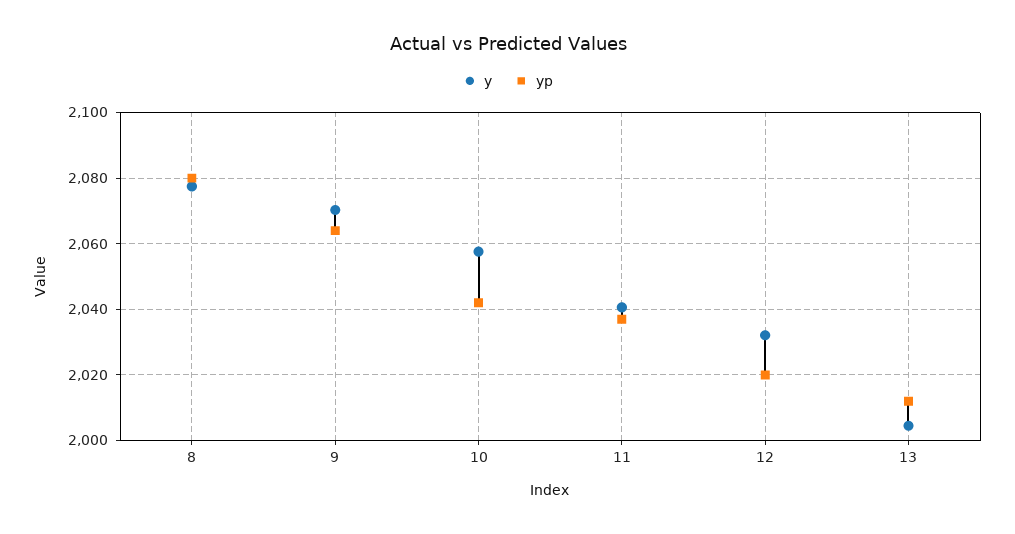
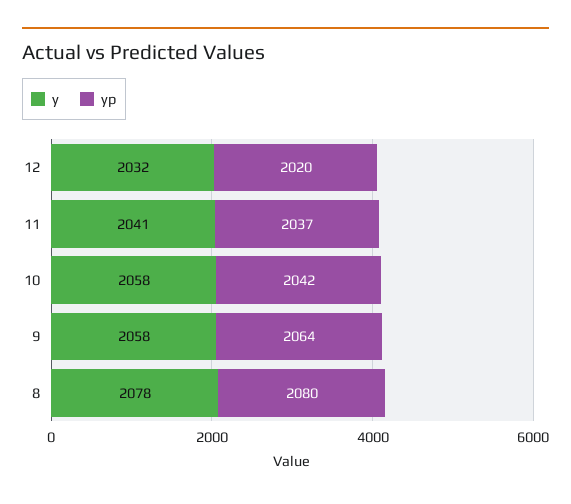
  {
    "y": {
      "8": 2078,
-     "9": 2070,
+     "9": 2058,
      "10": 2058,
      "11": 2041,
-     "12": 2032,
+     "12": 2032
-     "13": 2004
    },
    "yp": {
      "8": 2080,
      "9": 2064,
      "10": 2042,
      "11": 2037,
-     "12": 2020,
+     "12": 2020
-     "13": 2012
    }
  }

